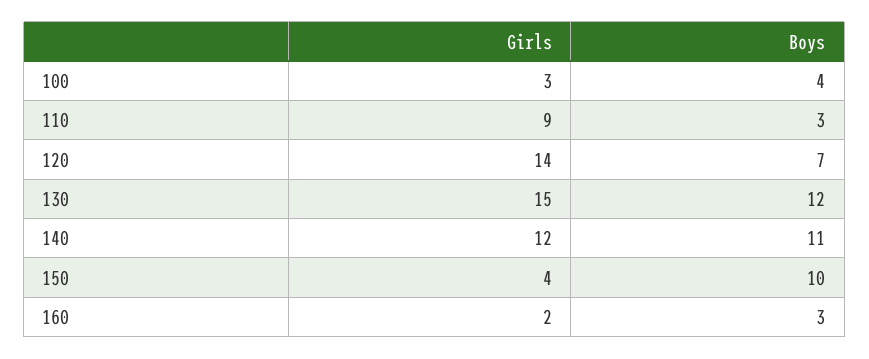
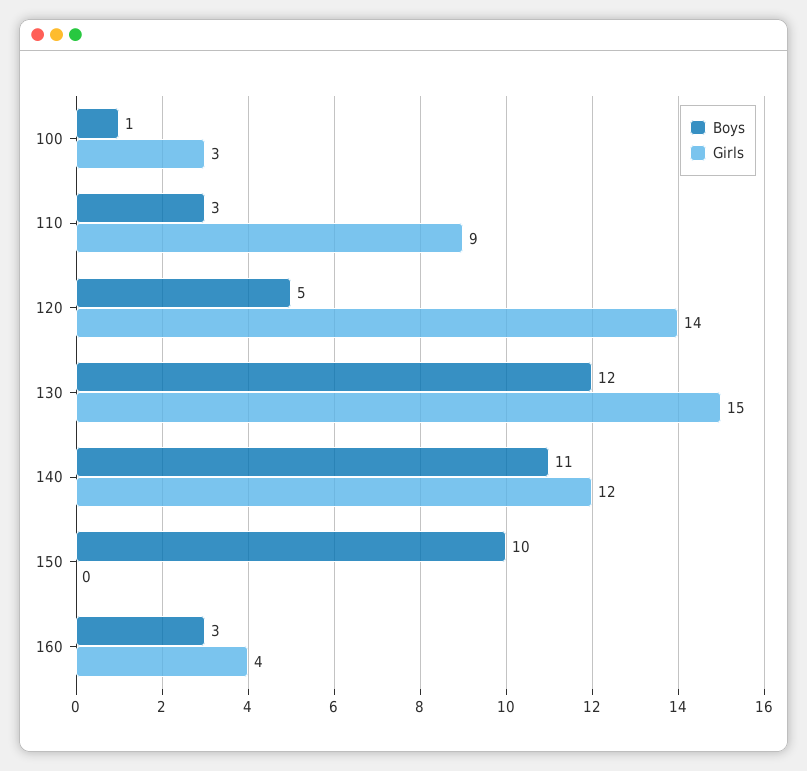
  {
    "Girls": {
      "100": 3,
      "110": 9,
      "120": 14,
      "130": 15,
      "140": 12,
-     "150": 4,
+     "150": 0,
-     "160": 2
+     "160": 4
    },
    "Boys": {
-     "100": 4,
+     "100": 1,
      "110": 3,
-     "120": 7,
+     "120": 5,
      "130": 12,
      "140": 11,
      "150": 10,
      "160": 3
    }
  }

